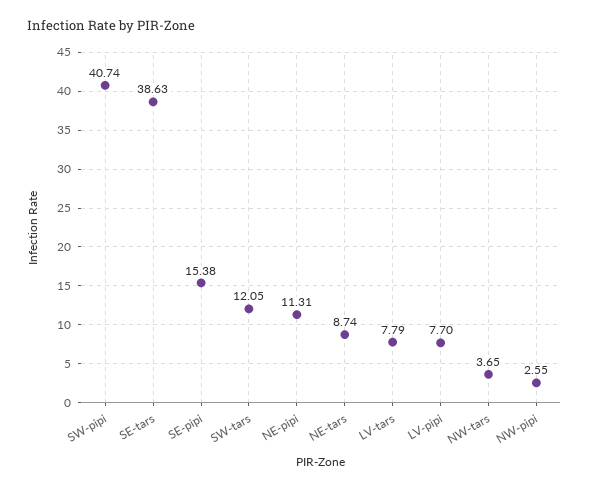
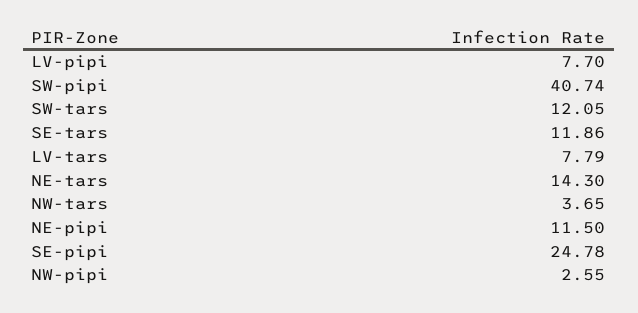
  {
    "SW-pipi": 40.74,
-   "SE-tars": 38.63,
+   "SE-tars": 11.86,
-   "SE-pipi": 15.38,
+   "SE-pipi": 24.78,
    "SW-tars": 12.05,
-   "NE-pipi": 11.31,
+   "NE-pipi": 11.5,
-   "NE-tars": 8.74,
+   "NE-tars": 14.3,
    "LV-tars": 7.79,
    "LV-pipi": 7.7,
    "NW-tars": 3.65,
    "NW-pipi": 2.55
  }

